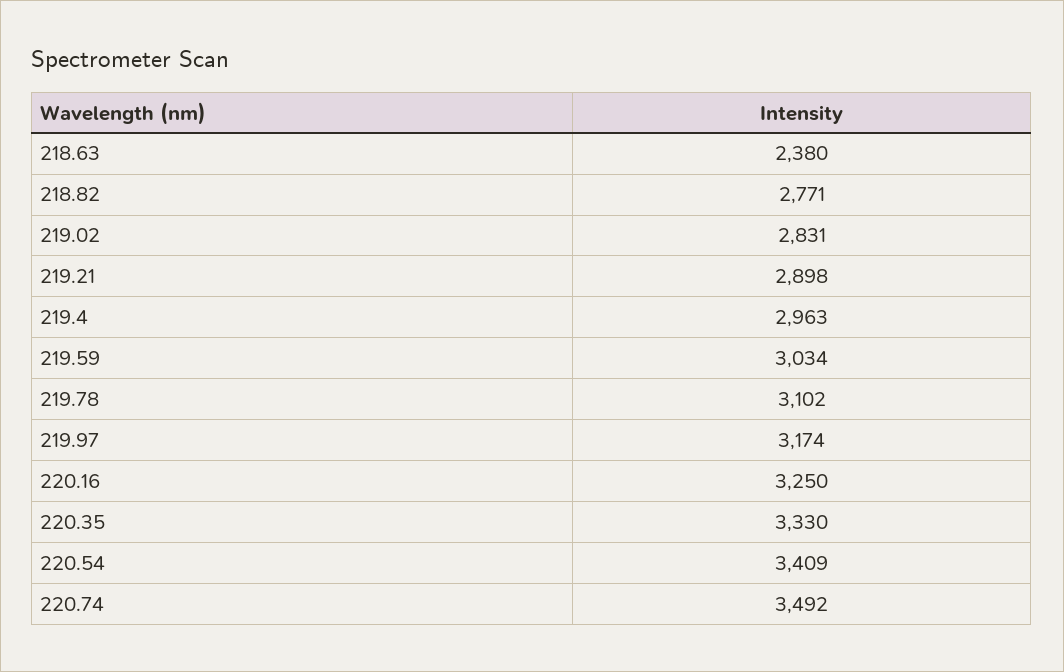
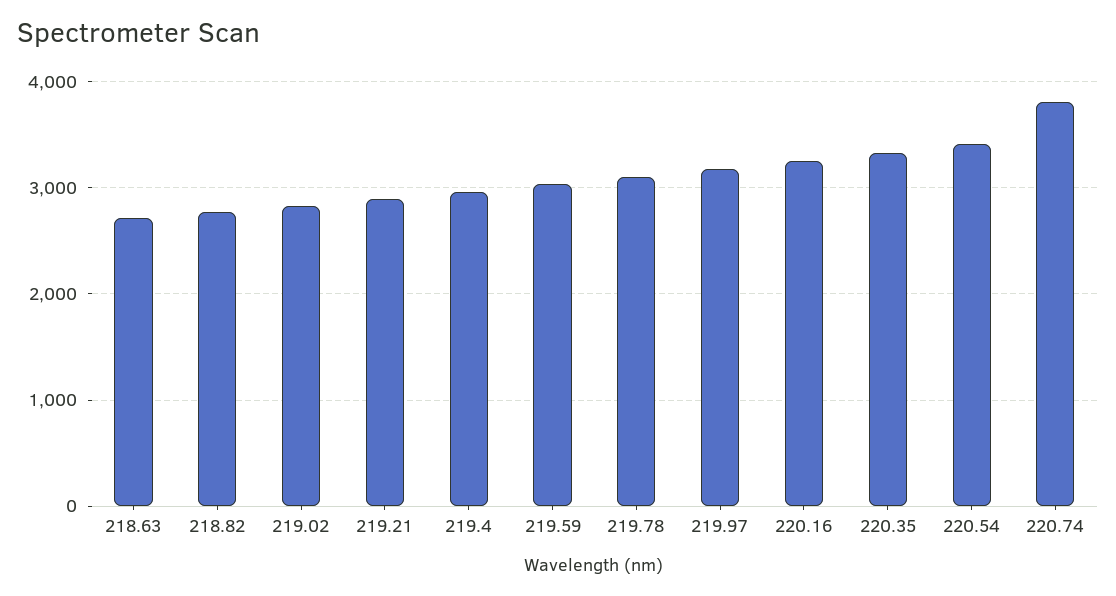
  {
-   "218.63": 2380,
+   "218.63": 2700,
    "218.82": 2771,
    "219.02": 2831,
    "219.21": 2898,
    "219.4": 2963,
    "219.59": 3034,
    "219.78": 3102,
    "219.97": 3174,
    "220.16": 3250,
    "220.35": 3330,
    "220.54": 3409,
-   "220.74": 3492
+   "220.74": 3800
  }

